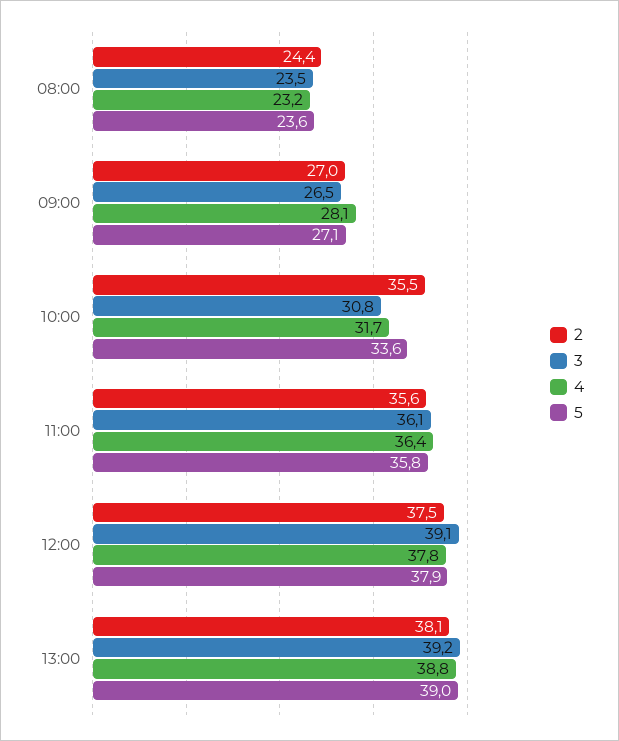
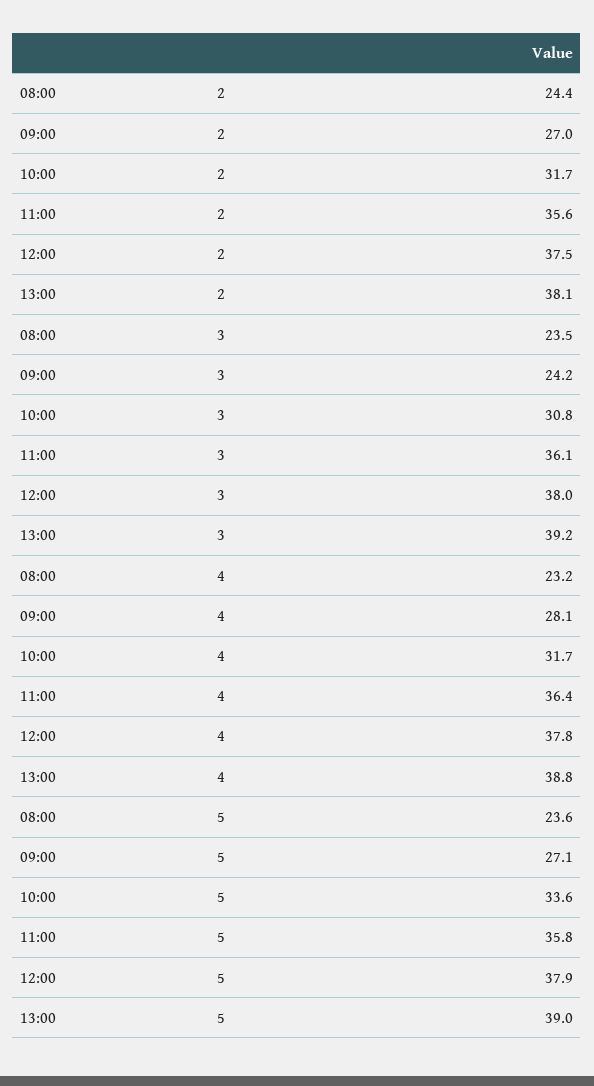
  {
    "2": {
      "08:00": 24.4,
      "09:00": 27,
-     "10:00": 35.5,
+     "10:00": 31.7,
      "11:00": 35.6,
      "12:00": 37.5,
      "13:00": 38.1
    },
    "3": {
      "08:00": 23.5,
-     "09:00": 26.5,
+     "09:00": 24.2,
      "10:00": 30.8,
      "11:00": 36.1,
-     "12:00": 39.1,
+     "12:00": 38,
      "13:00": 39.2
    },
    "4": {
      "08:00": 23.2,
      "09:00": 28.1,
      "10:00": 31.7,
      "11:00": 36.4,
      "12:00": 37.8,
      "13:00": 38.8
    },
    "5": {
      "08:00": 23.6,
      "09:00": 27.1,
      "10:00": 33.6,
      "11:00": 35.8,
      "12:00": 37.9,
      "13:00": 39
    }
  }

